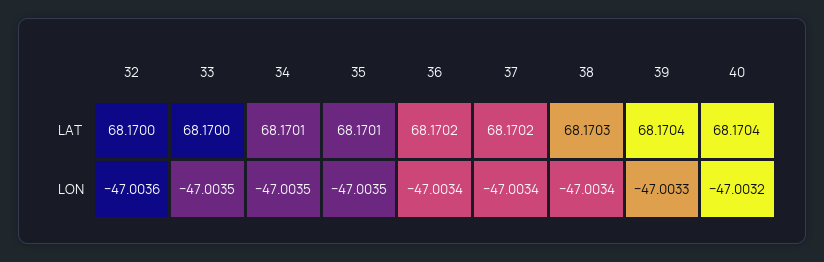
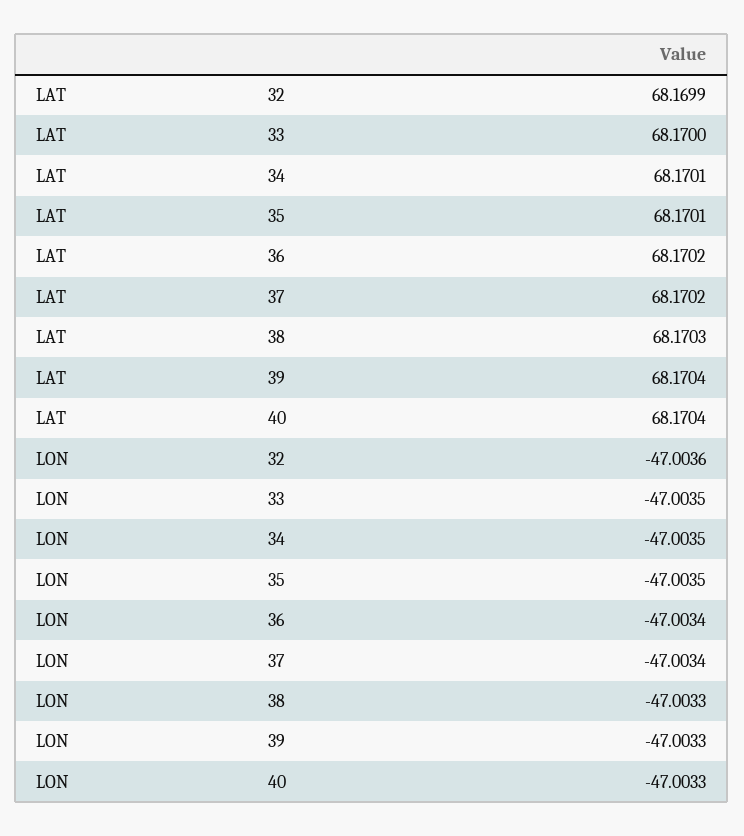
  {
    "32": {
-     "LAT": 68.17,
+     "LAT": 68.1699,
      "LON": -47.0036
    },
    "33": {
      "LAT": 68.17,
      "LON": -47.0035
    },
    "34": {
      "LAT": 68.1701,
      "LON": -47.0035
    },
    "35": {
      "LAT": 68.1701,
      "LON": -47.0035
    },
    "36": {
      "LAT": 68.1702,
      "LON": -47.0034
    },
    "37": {
      "LAT": 68.1702,
      "LON": -47.0034
    },
    "38": {
      "LAT": 68.1703,
-     "LON": -47.0034
+     "LON": -47.0033
    },
    "39": {
      "LAT": 68.1704,
      "LON": -47.0033
    },
    "40": {
      "LAT": 68.1704,
-     "LON": -47.0032
+     "LON": -47.0033
    }
  }

